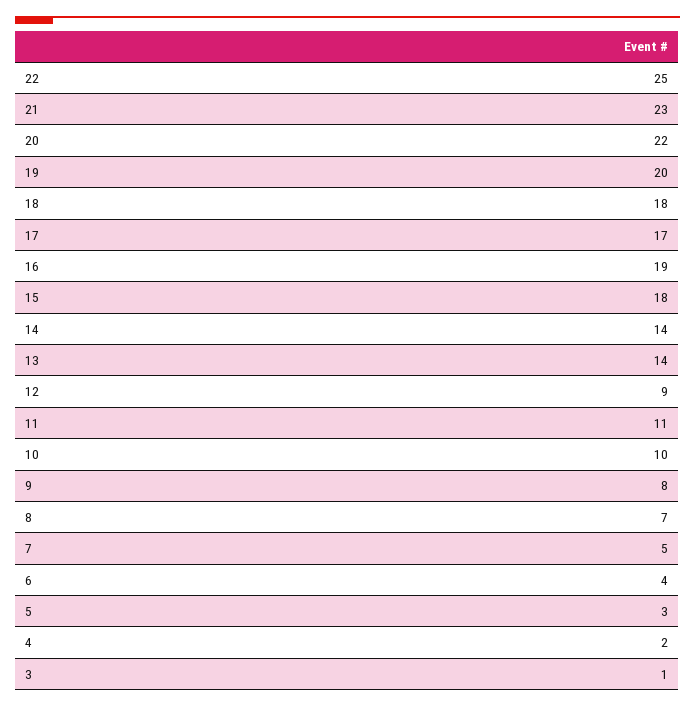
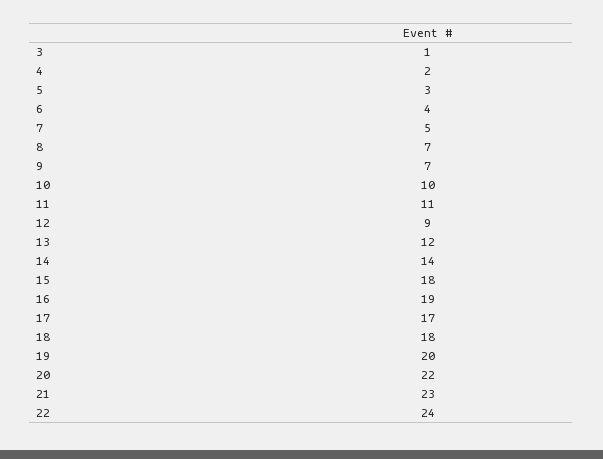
  {
-   "22": 25,
+   "22": 24,
    "21": 23,
    "20": 22,
    "19": 20,
    "18": 18,
    "17": 17,
    "16": 19,
    "15": 18,
    "14": 14,
-   "13": 14,
+   "13": 12,
    "12": 9,
    "11": 11,
    "10": 10,
-   "9": 8,
+   "9": 7,
    "8": 7,
    "7": 5,
    "6": 4,
    "5": 3,
    "4": 2,
    "3": 1
  }

